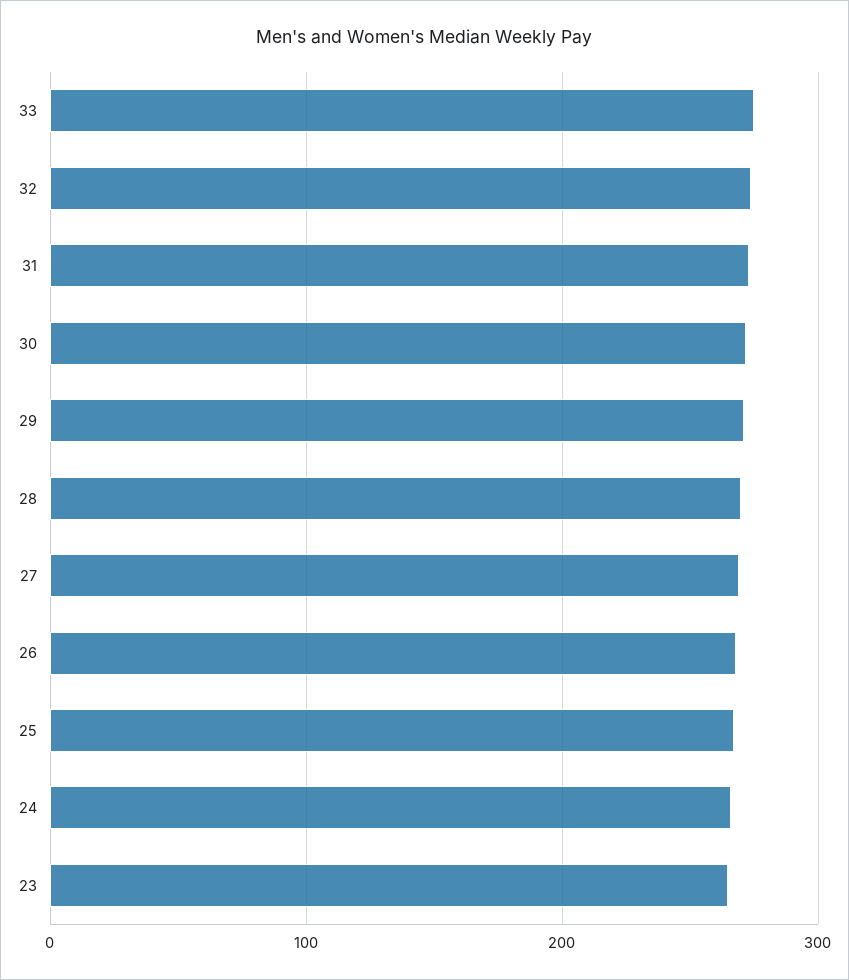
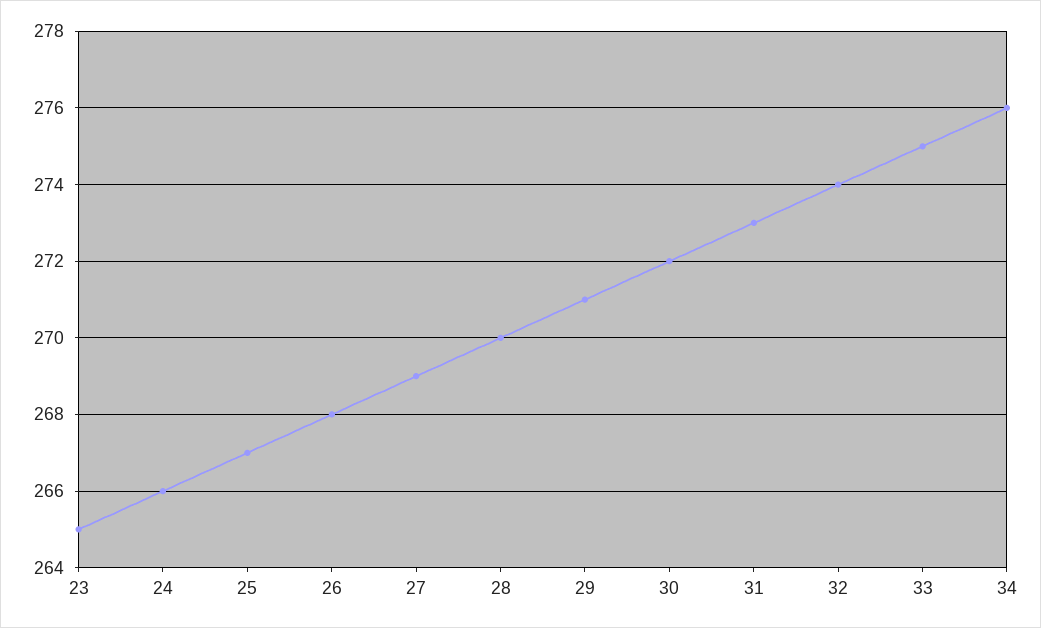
  {
    "33": 275,
    "32": 274,
    "31": 273,
    "30": 272,
    "29": 271,
    "28": 270,
    "27": 269,
    "26": 268,
    "25": 267,
    "24": 266,
-   "23": 265
+   "23": 265,
+   "34": 276
  }

